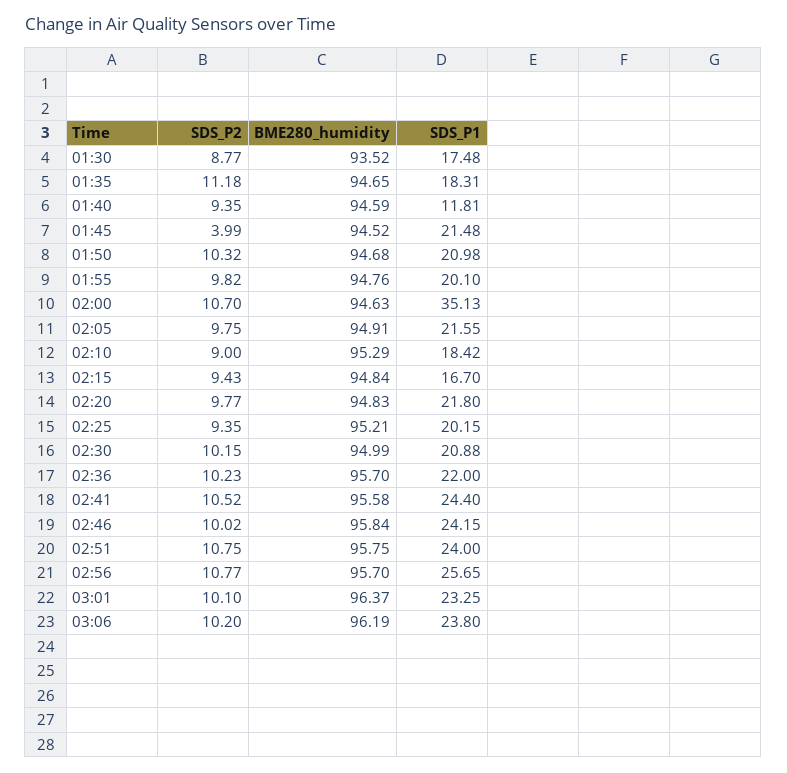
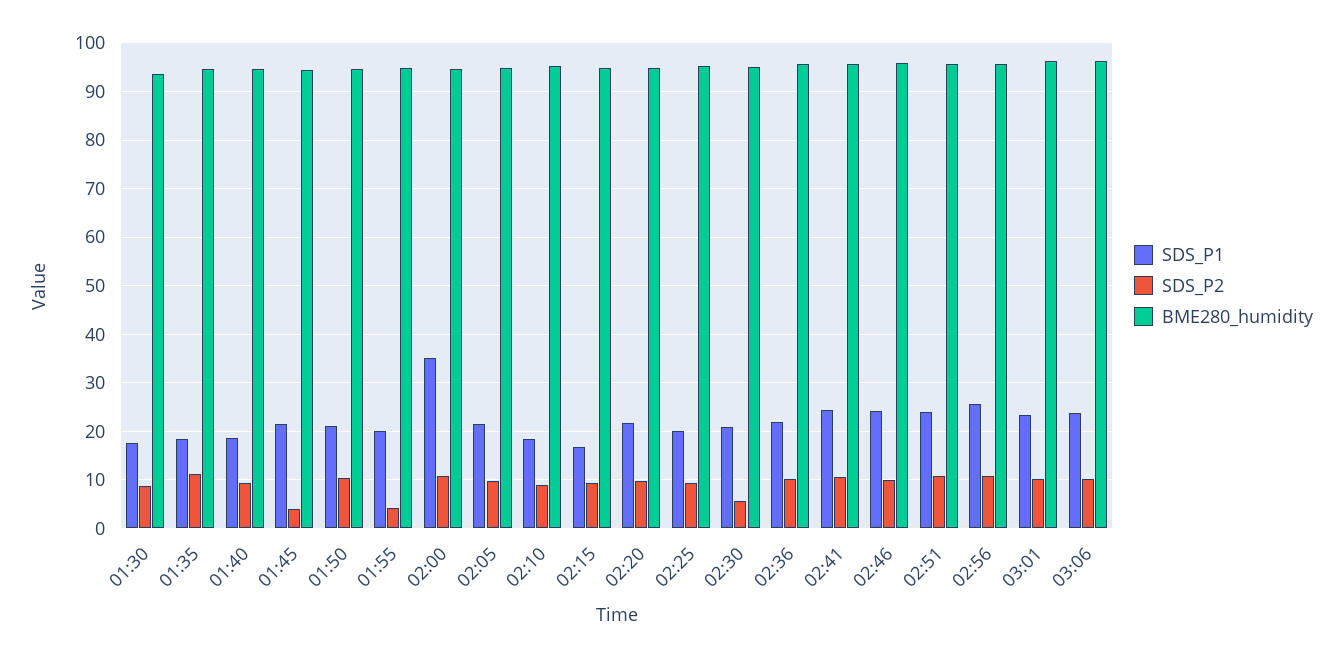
  {
    "SDS_P2": {
      "01:30": 8.77,
      "01:35": 11.18,
      "01:40": 9.35,
      "01:45": 3.99,
      "01:50": 10.32,
-     "01:55": 9.82,
+     "01:55": 4,
      "02:00": 10.7,
      "02:05": 9.75,
      "02:10": 9,
      "02:15": 9.43,
      "02:20": 9.77,
      "02:25": 9.35,
-     "02:30": 10.15,
+     "02:30": 6,
      "02:36": 10.23,
      "02:41": 10.52,
      "02:46": 10.02,
      "02:51": 10.75,
      "02:56": 10.77,
      "03:01": 10.1,
      "03:06": 10.2
    },
    "BME280_humidity": {
      "01:30": 93.52,
      "01:35": 94.65,
      "01:40": 94.59,
      "01:45": 94.52,
      "01:50": 94.68,
      "01:55": 94.76,
      "02:00": 94.63,
      "02:05": 94.91,
      "02:10": 95.29,
      "02:15": 94.84,
      "02:20": 94.83,
      "02:25": 95.21,
      "02:30": 94.99,
      "02:36": 95.7,
      "02:41": 95.58,
      "02:46": 95.84,
      "02:51": 95.75,
      "02:56": 95.7,
      "03:01": 96.37,
      "03:06": 96.19
    },
    "SDS_P1": {
      "01:30": 17.48,
      "01:35": 18.31,
-     "01:40": 11.81,
+     "01:40": 18,
      "01:45": 21.48,
      "01:50": 20.98,
      "01:55": 20.1,
      "02:00": 35.13,
      "02:05": 21.55,
      "02:10": 18.42,
      "02:15": 16.7,
      "02:20": 21.8,
      "02:25": 20.15,
      "02:30": 20.88,
      "02:36": 22,
      "02:41": 24.4,
      "02:46": 24.15,
      "02:51": 24,
      "02:56": 25.65,
      "03:01": 23.25,
      "03:06": 23.8
    }
  }

